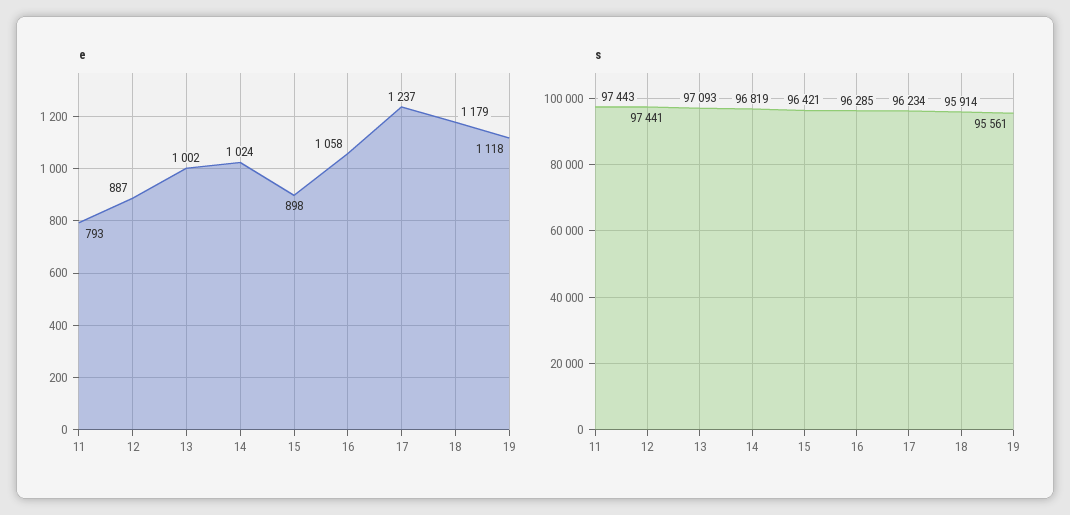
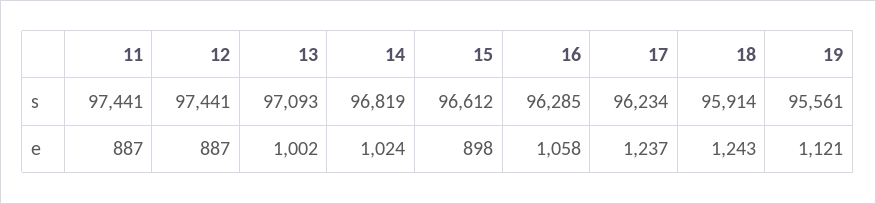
  {
    "e": {
-     "11": 793,
+     "11": 887,
      "12": 887,
      "13": 1002,
      "14": 1024,
      "15": 898,
      "16": 1058,
      "17": 1237,
-     "18": 1179,
+     "18": 1243,
-     "19": 1118
+     "19": 1121
    },
    "s": {
-     "11": 97443,
+     "11": 97441,
      "12": 97441,
      "13": 97093,
      "14": 96819,
-     "15": 96421,
+     "15": 96612,
      "16": 96285,
      "17": 96234,
      "18": 95914,
      "19": 95561
    }
  }

